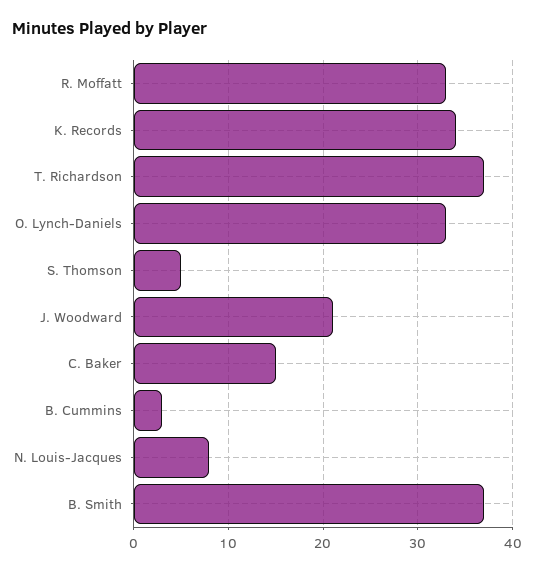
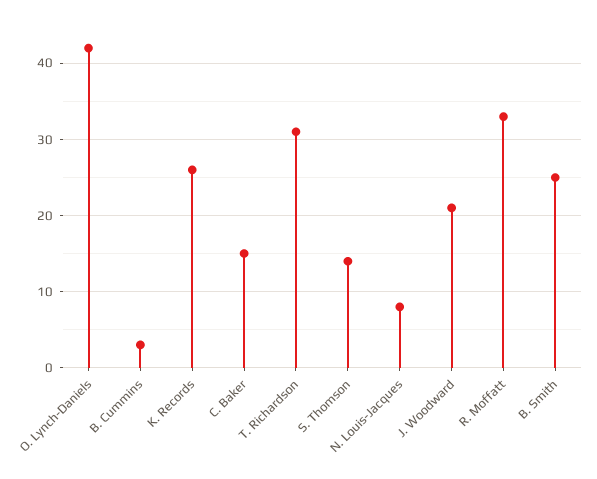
  {
    "R. Moffatt": 33,
-   "K. Records": 34,
+   "K. Records": 26,
-   "T. Richardson": 37,
+   "T. Richardson": 31,
-   "O. Lynch-Daniels": 33,
+   "O. Lynch-Daniels": 42,
-   "S. Thomson": 5,
+   "S. Thomson": 14,
    "J. Woodward": 21,
    "C. Baker": 15,
    "B. Cummins": 3,
    "N. Louis-Jacques": 8,
-   "B. Smith": 37
+   "B. Smith": 25
  }

